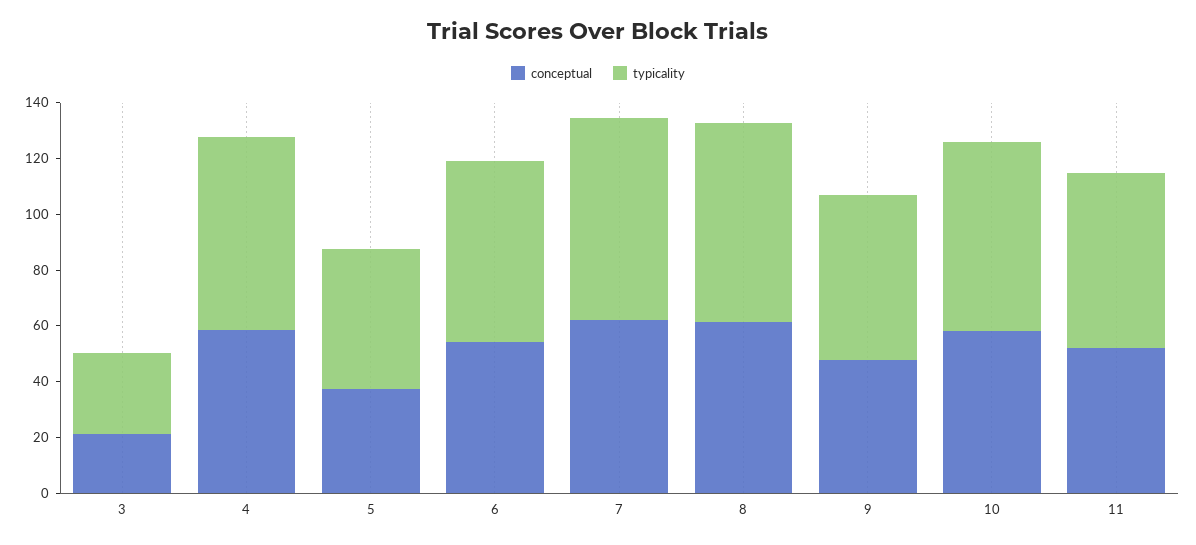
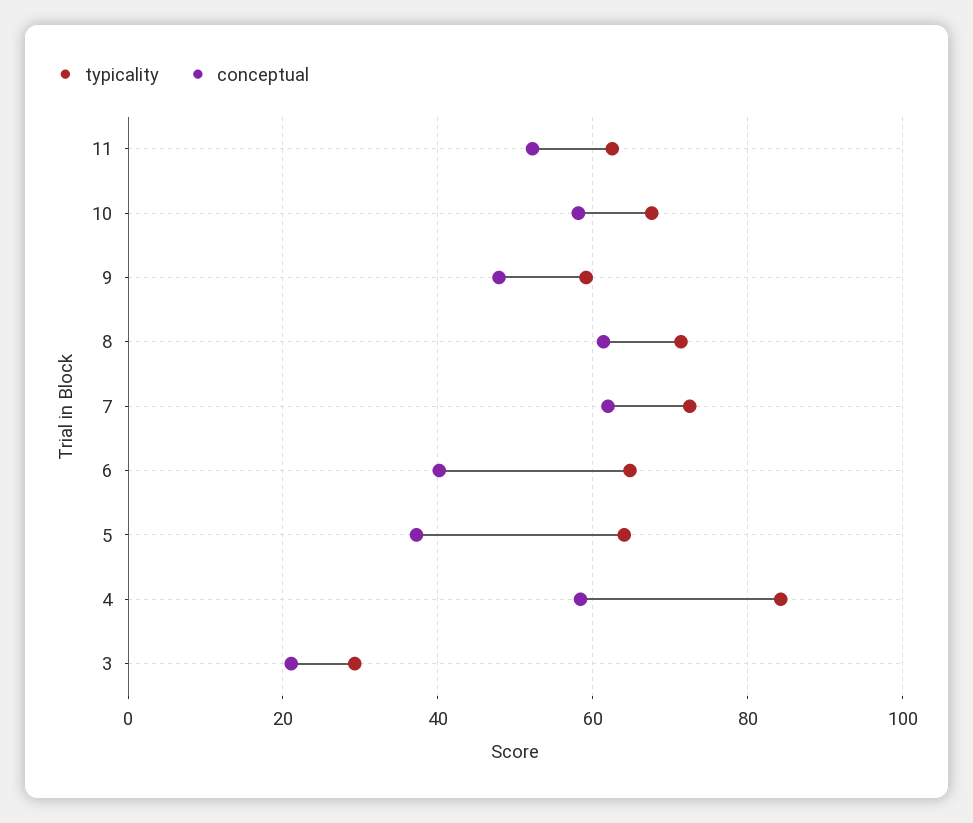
  {
    "conceptual": {
      "3": 22,
      "4": 58,
      "5": 38,
-     "6": 55,
+     "6": 40,
      "7": 62,
      "8": 62,
      "9": 48,
      "10": 58,
      "11": 52
    },
    "typicality": {
      "3": 30,
-     "4": 70,
+     "4": 84,
-     "5": 50,
+     "5": 64,
      "6": 64,
      "7": 72,
      "8": 72,
      "9": 60,
      "10": 68,
      "11": 62
    }
  }

